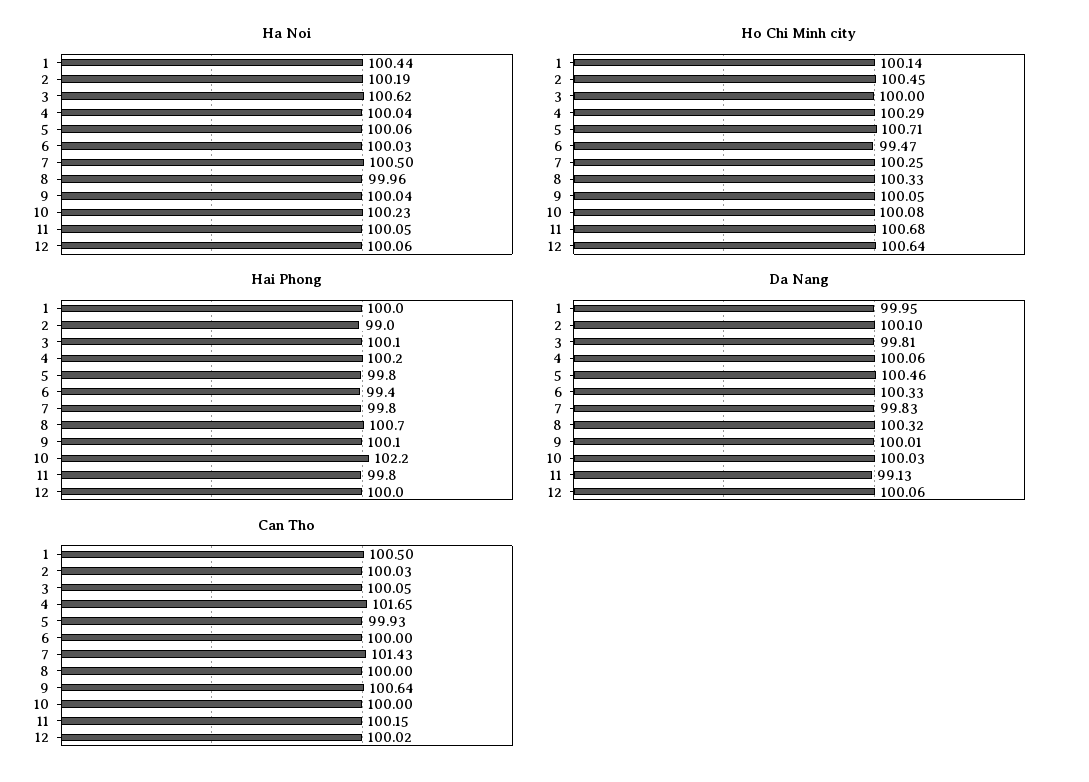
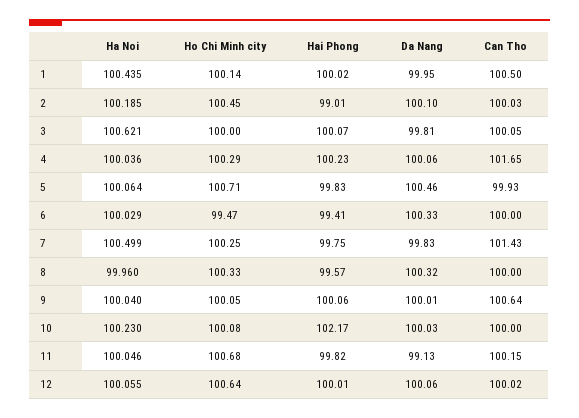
  {
    "Ha Noi": {
      "1": 100.435,
      "2": 100.185,
      "3": 100.621,
      "4": 100.036,
      "5": 100.064,
      "6": 100.029,
      "7": 100.499,
      "8": 99.96,
      "9": 100.04,
      "10": 100.23,
      "11": 100.046,
      "12": 100.055
    },
    "Ho Chi Minh city": {
      "1": 100.14,
      "2": 100.45,
      "3": 100,
      "4": 100.29,
      "5": 100.71,
      "6": 99.47,
      "7": 100.25,
      "8": 100.33,
      "9": 100.05,
      "10": 100.08,
      "11": 100.68,
      "12": 100.64
    },
    "Hai Phong": {
      "1": 100.02,
      "2": 99.01,
      "3": 100.07,
      "4": 100.23,
      "5": 99.83,
      "6": 99.41,
      "7": 99.75,
-     "8": 100.7,
+     "8": 99.57,
      "9": 100.06,
      "10": 102.17,
      "11": 99.82,
      "12": 100.01
    },
    "Da Nang": {
      "1": 99.95,
      "2": 100.1,
      "3": 99.81,
      "4": 100.06,
      "5": 100.46,
      "6": 100.33,
      "7": 99.83,
      "8": 100.32,
      "9": 100.01,
      "10": 100.03,
      "11": 99.13,
      "12": 100.06
    },
    "Can Tho": {
      "1": 100.5,
      "2": 100.03,
      "3": 100.05,
      "4": 101.65,
      "5": 99.93,
      "6": 100,
      "7": 101.43,
      "8": 100,
      "9": 100.64,
      "10": 100,
      "11": 100.15,
      "12": 100.02
    }
  }

